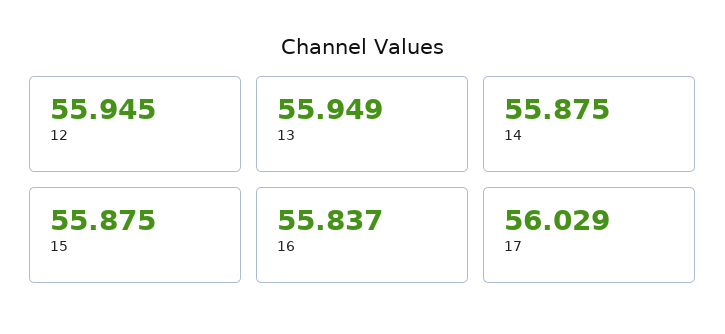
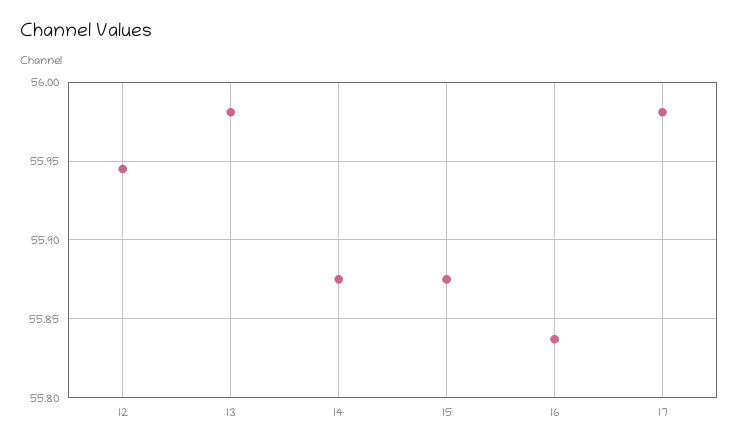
  {
    "12": 55.945,
-   "13": 55.949,
+   "13": 55.98,
    "14": 55.875,
    "15": 55.875,
    "16": 55.837,
-   "17": 56.029
+   "17": 55.98
  }

